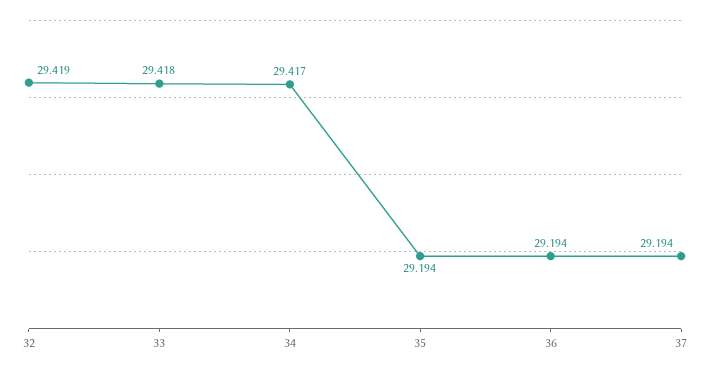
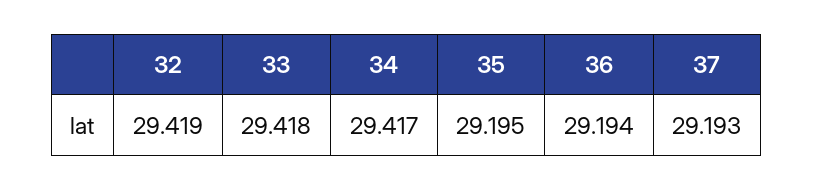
  {
    "32": 29.419,
    "33": 29.418,
    "34": 29.417,
-   "35": 29.194,
+   "35": 29.195,
    "36": 29.194,
-   "37": 29.194
+   "37": 29.193
  }

